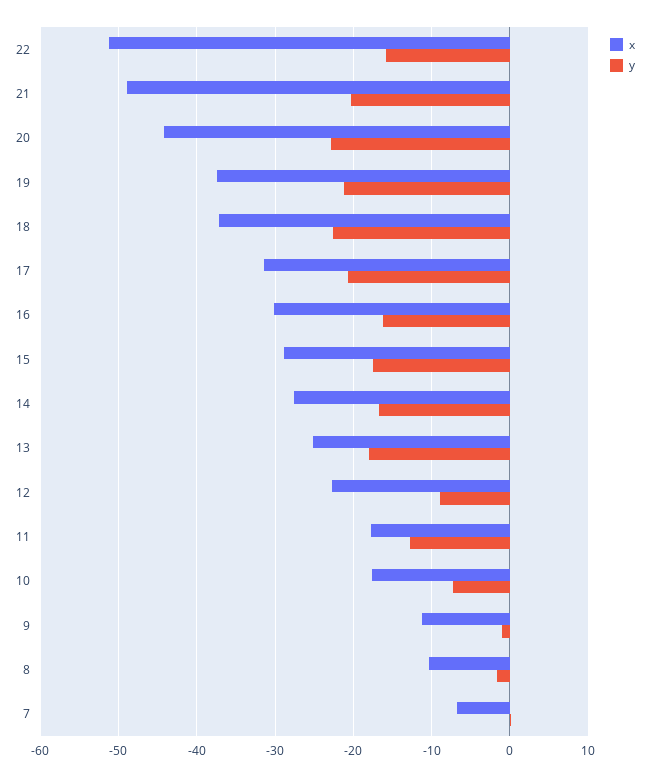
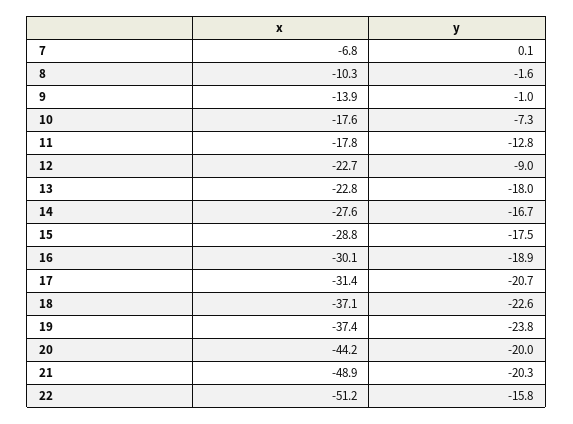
  {
    "x": {
      "22": -51.2,
      "21": -48.9,
      "20": -44.2,
      "19": -37.4,
      "18": -37.1,
      "17": -31.4,
      "16": -30.1,
      "15": -28.8,
      "14": -27.6,
-     "13": -25,
+     "13": -22.8,
      "12": -22.7,
      "11": -17.8,
      "10": -17.6,
-     "9": -11,
+     "9": -13.9,
      "8": -10.3,
      "7": -6.8
    },
    "y": {
      "22": -15.8,
      "21": -20.3,
-     "20": -23,
+     "20": -20,
-     "19": -21,
+     "19": -23.8,
      "18": -22.6,
      "17": -20.7,
-     "16": -16,
+     "16": -18.9,
      "15": -17.5,
      "14": -16.7,
      "13": -18,
      "12": -9,
      "11": -12.8,
      "10": -7.3,
      "9": -1,
      "8": -1.6,
      "7": 0.1
    }
  }

